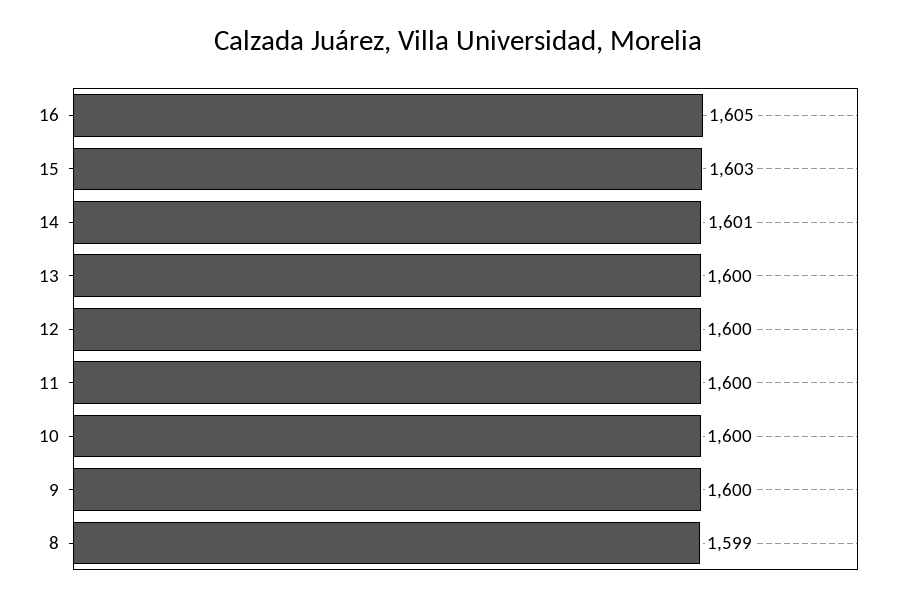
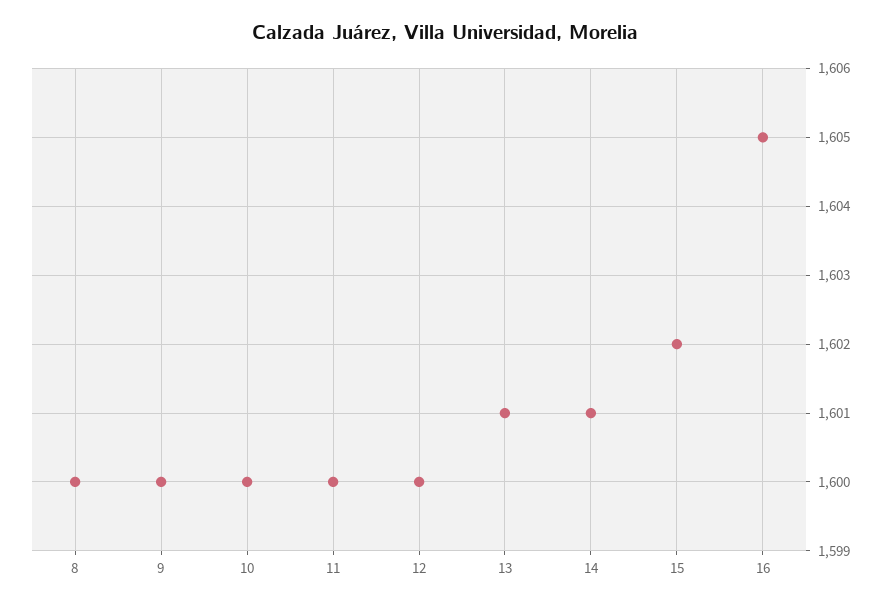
  {
    "16": 1605,
-   "15": 1603,
+   "15": 1602,
    "14": 1601,
-   "13": 1600,
+   "13": 1601,
    "12": 1600,
    "11": 1600,
    "10": 1600,
    "9": 1600,
-   "8": 1599
+   "8": 1600
  }

